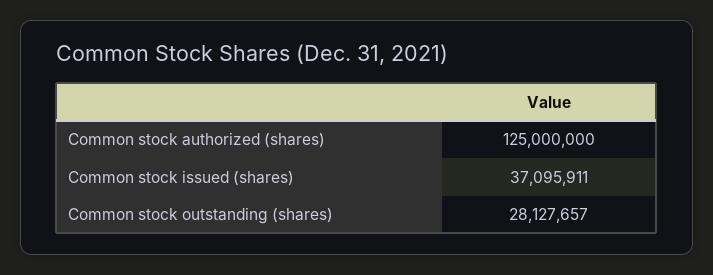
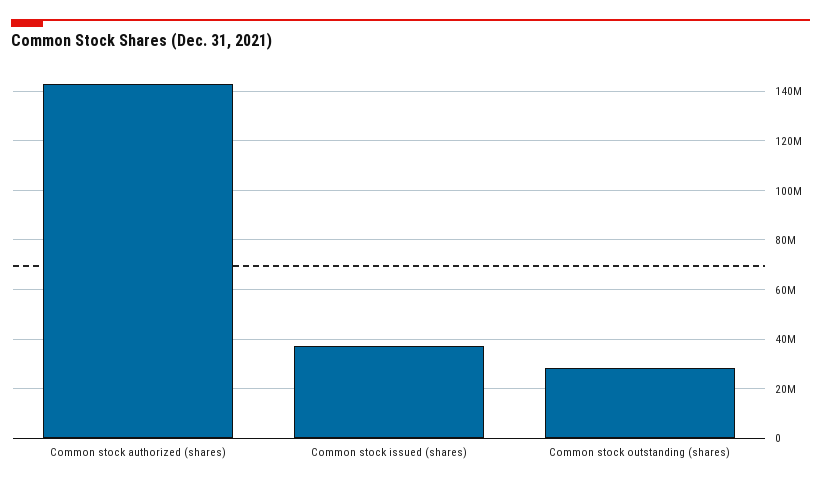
  {
-   "Common stock authorized (shares)": 125000000,
+   "Common stock authorized (shares)": 142500000,
    "Common stock issued (shares)": 37095911,
    "Common stock outstanding (shares)": 28127657
  }

